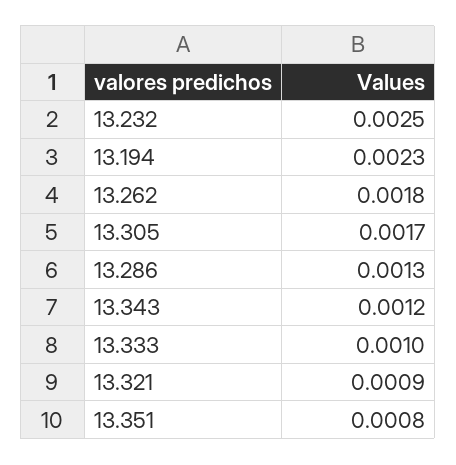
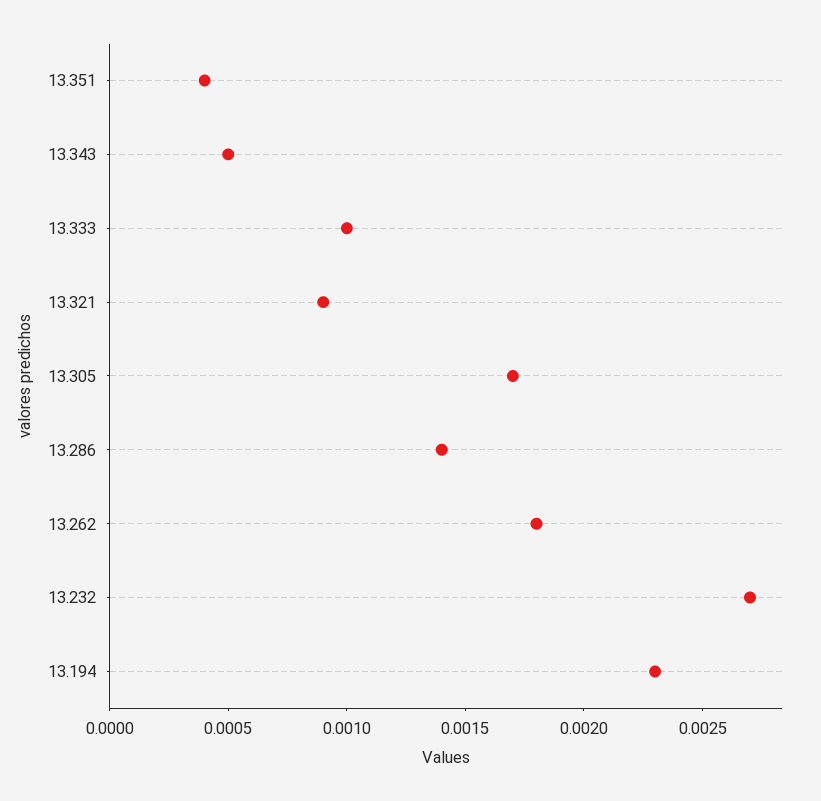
  {
-   "13.232": 0.0025,
+   "13.232": 0.0027,
    "13.194": 0.0023,
    "13.262": 0.0018,
    "13.305": 0.0017,
-   "13.286": 0.0013,
+   "13.286": 0.0014,
-   "13.343": 0.0012,
+   "13.343": 0.0005,
    "13.333": 0.001,
    "13.321": 0.0009,
-   "13.351": 0.0008
+   "13.351": 0.0004
  }

